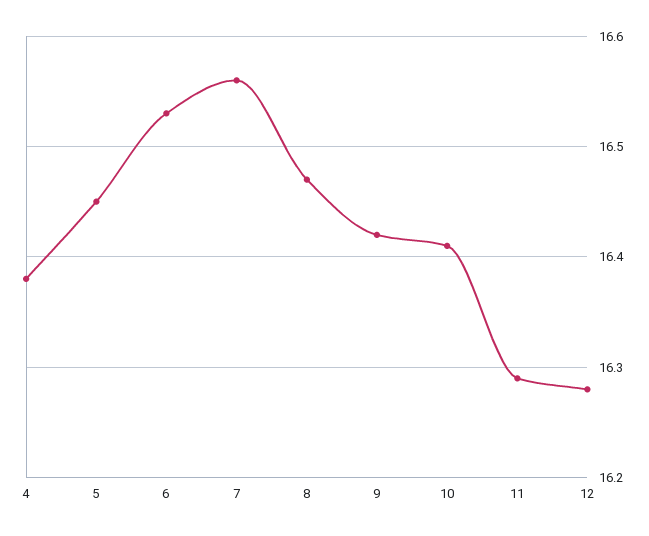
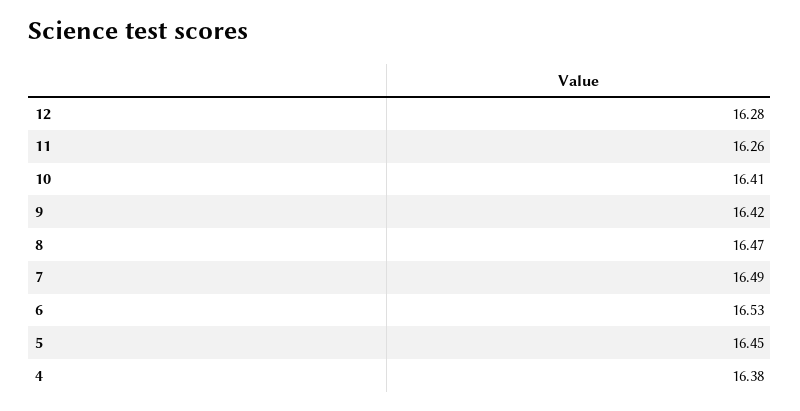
  {
    "4": 16.38,
    "5": 16.45,
    "6": 16.53,
-   "7": 16.56,
+   "7": 16.49,
    "8": 16.47,
    "9": 16.42,
    "10": 16.41,
-   "11": 16.29,
+   "11": 16.26,
    "12": 16.28
  }

